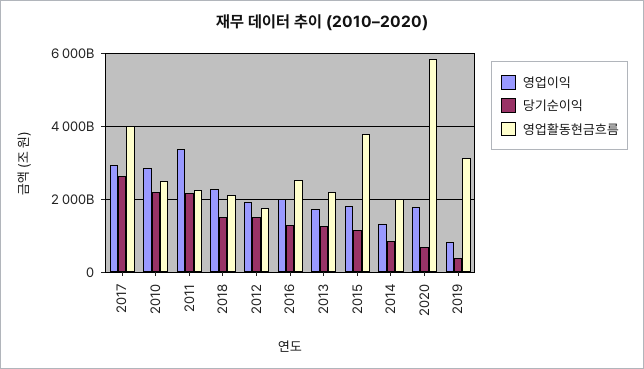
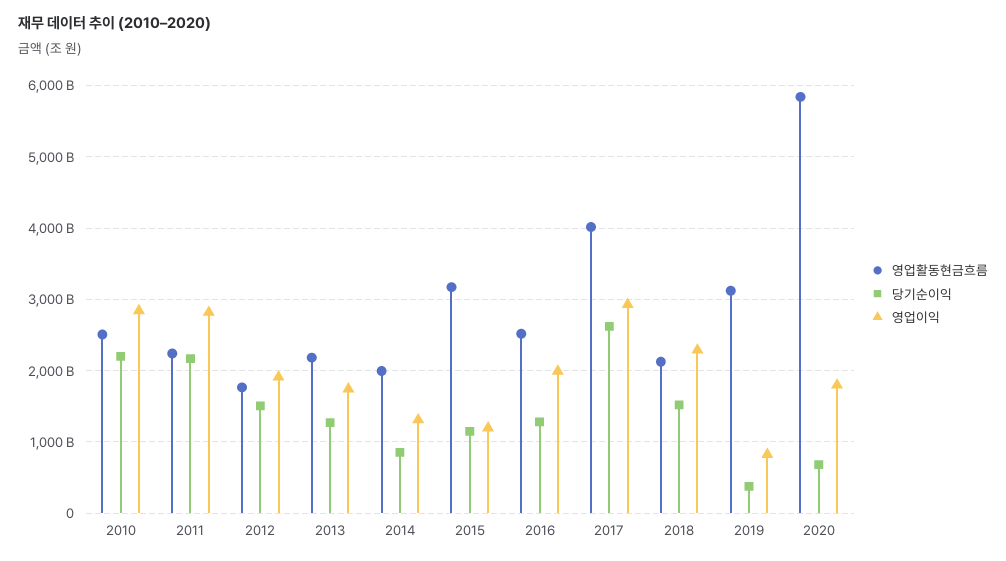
  {
    "영업이익": {
      "2017": 2900000000000,
      "2010": 2800000000000,
-     "2011": 3400000000000,
+     "2011": 2800000000000,
      "2018": 2300000000000,
      "2012": 1900000000000,
      "2016": 2000000000000,
      "2013": 1700000000000,
-     "2015": 1800000000000,
+     "2015": 1200000000000,
      "2014": 1300000000000,
      "2020": 1800000000000,
      "2019": 800000000000
    },
    "당기순이익": {
      "2017": 2600000000000,
      "2010": 2200000000000,
      "2011": 2200000000000,
      "2018": 1500000000000,
      "2012": 1500000000000,
      "2016": 1300000000000,
      "2013": 1300000000000,
      "2015": 1100000000000,
      "2014": 900000000000,
      "2020": 700000000000,
      "2019": 400000000000
    },
    "영업활동현금흐름": {
      "2017": 4000000000000,
      "2010": 2500000000000,
      "2011": 2200000000000,
      "2018": 2100000000000,
      "2012": 1800000000000,
      "2016": 2500000000000,
      "2013": 2200000000000,
-     "2015": 3800000000000,
+     "2015": 3200000000000,
      "2014": 2000000000000,
      "2020": 5800000000000,
      "2019": 3100000000000
    }
  }

